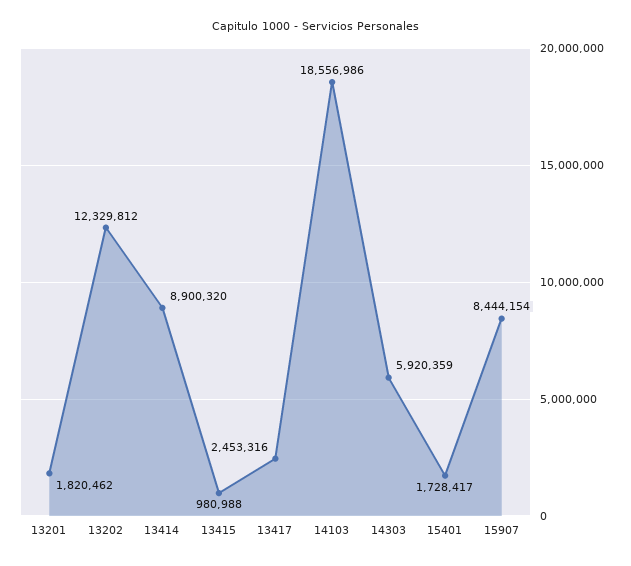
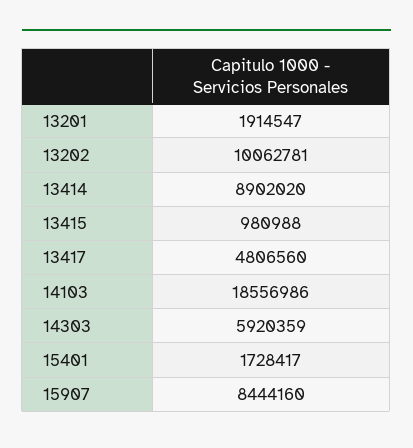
  {
-   "13201": 1820462,
+   "13201": 1914547,
-   "13202": 12329812,
+   "13202": 10062781,
-   "13414": 8900320,
+   "13414": 8902020,
    "13415": 980988,
-   "13417": 2453316,
+   "13417": 4806560,
    "14103": 18556986,
    "14303": 5920359,
    "15401": 1728417,
-   "15907": 8444154
+   "15907": 8444160
  }

